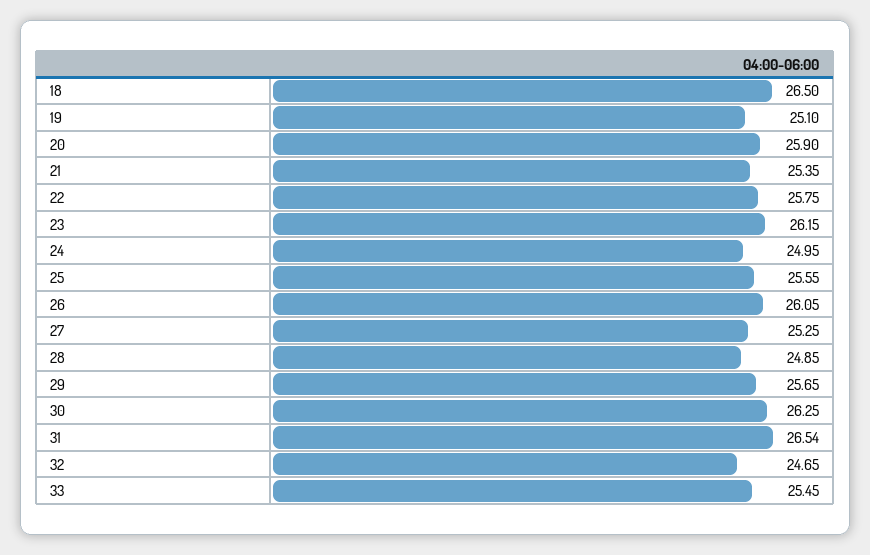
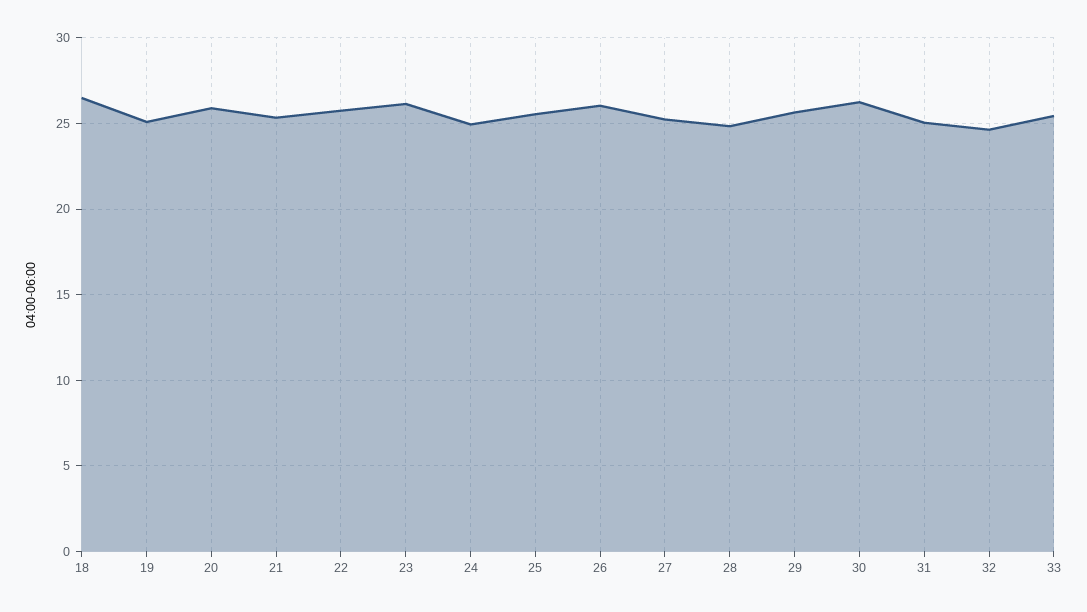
  {
    "18": 26.5,
    "19": 25.1,
    "20": 25.9,
    "21": 25.35,
    "22": 25.75,
    "23": 26.15,
    "24": 24.95,
    "25": 25.55,
    "26": 26.05,
    "27": 25.25,
    "28": 24.85,
    "29": 25.65,
    "30": 26.25,
-   "31": 26.54,
+   "31": 25,
    "32": 24.65,
    "33": 25.45
  }

